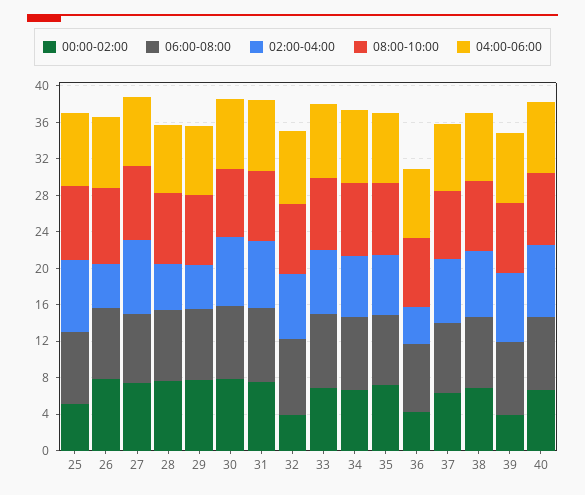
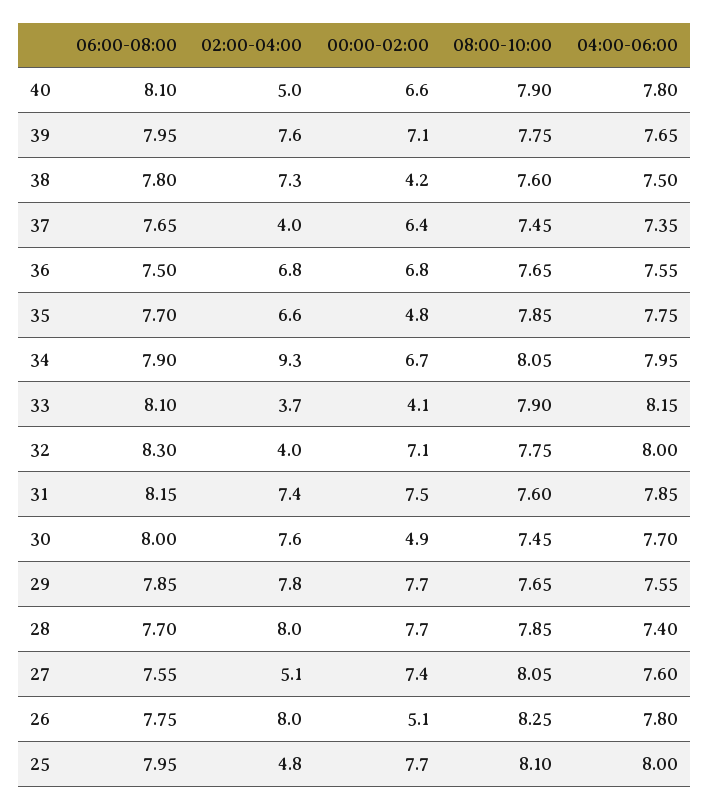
  {
    "00:00-02:00": {
-     "25": 5,
+     "25": 7.7,
-     "26": 8,
+     "26": 5.1,
      "27": 7.4,
      "28": 7.7,
      "29": 7.7,
-     "30": 8,
+     "30": 4.9,
      "31": 7.5,
-     "32": 4,
+     "32": 7.1,
-     "33": 7,
+     "33": 4.1,
      "34": 6.7,
-     "35": 7,
+     "35": 4.8,
-     "36": 4,
+     "36": 6.8,
      "37": 6.4,
-     "38": 7,
+     "38": 4.2,
-     "39": 4,
+     "39": 7.1,
      "40": 6.6
    },
    "06:00-08:00": {
      "25": 7.95,
      "26": 7.75,
      "27": 7.55,
      "28": 7.7,
      "29": 7.85,
      "30": 8,
      "31": 8.15,
      "32": 8.3,
      "33": 8.1,
      "34": 7.9,
      "35": 7.7,
      "36": 7.5,
      "37": 7.65,
      "38": 7.8,
      "39": 7.95,
      "40": 8.1
    },
    "02:00-04:00": {
-     "25": 8,
+     "25": 4.8,
-     "26": 5,
+     "26": 8,
-     "27": 8,
+     "27": 5.1,
-     "28": 5,
+     "28": 8,
-     "29": 5,
+     "29": 7.8,
      "30": 7.6,
      "31": 7.4,
-     "32": 7,
+     "32": 4,
-     "33": 7,
+     "33": 3.7,
-     "34": 7,
+     "34": 9.3,
      "35": 6.6,
-     "36": 4,
+     "36": 6.8,
-     "37": 7,
+     "37": 4,
      "38": 7.3,
      "39": 7.6,
-     "40": 8
+     "40": 5
    },
    "08:00-10:00": {
      "25": 8.1,
      "26": 8.25,
      "27": 8.05,
      "28": 7.85,
      "29": 7.65,
      "30": 7.45,
      "31": 7.6,
      "32": 7.75,
      "33": 7.9,
      "34": 8.05,
      "35": 7.85,
      "36": 7.65,
      "37": 7.45,
      "38": 7.6,
      "39": 7.75,
      "40": 7.9
    },
    "04:00-06:00": {
      "25": 8,
      "26": 7.8,
      "27": 7.6,
      "28": 7.4,
      "29": 7.55,
      "30": 7.7,
      "31": 7.85,
      "32": 8,
      "33": 8.15,
      "34": 7.95,
      "35": 7.75,
      "36": 7.55,
      "37": 7.35,
      "38": 7.5,
      "39": 7.65,
      "40": 7.8
    }
  }

